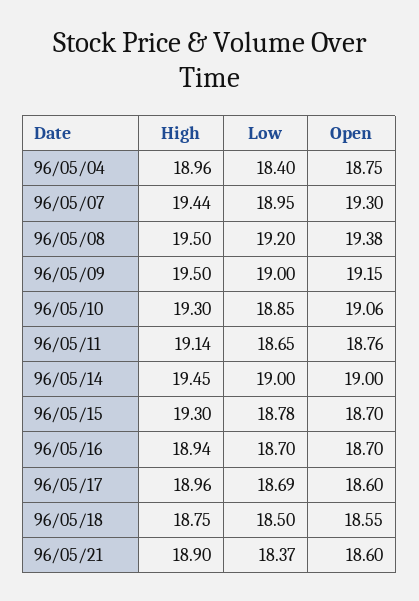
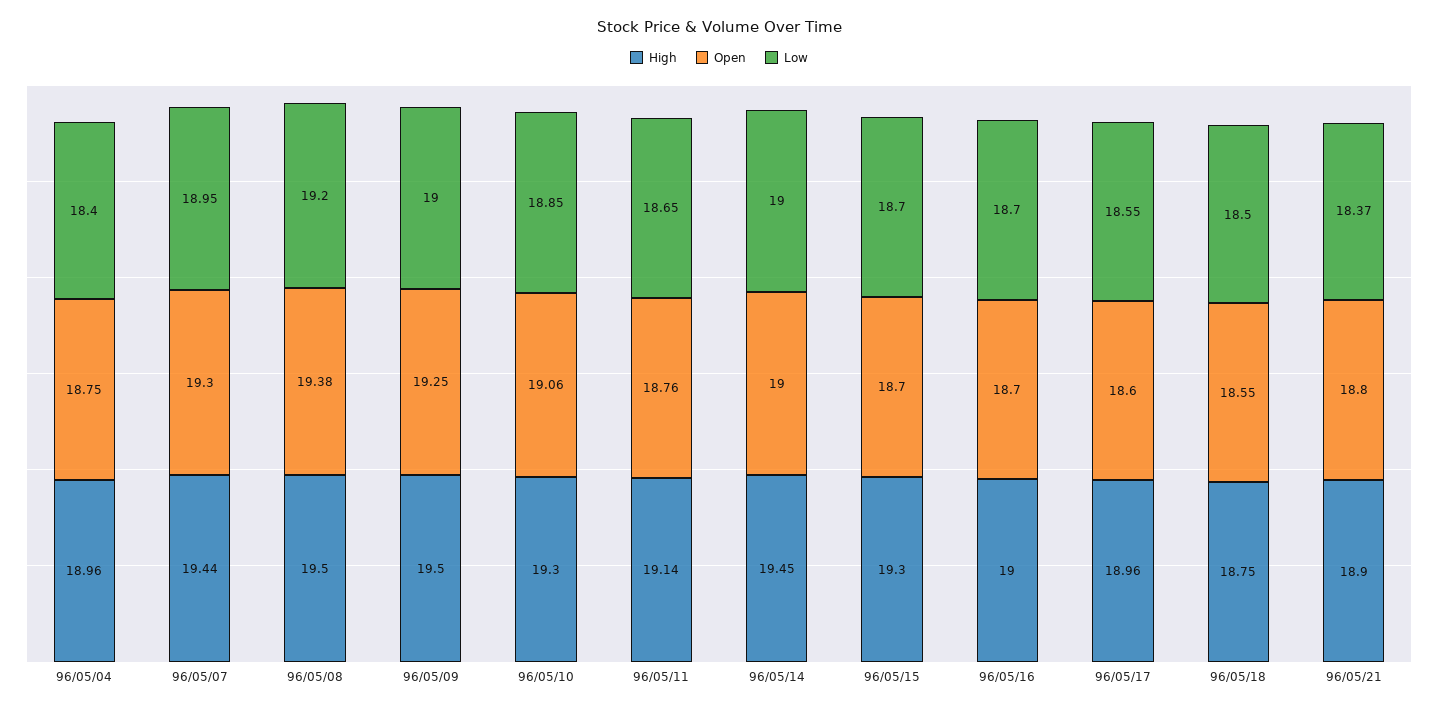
  {
    "High": {
      "96/05/04": 18.96,
      "96/05/07": 19.44,
      "96/05/08": 19.5,
      "96/05/09": 19.5,
      "96/05/10": 19.3,
      "96/05/11": 19.14,
      "96/05/14": 19.45,
      "96/05/15": 19.3,
-     "96/05/16": 18.94,
+     "96/05/16": 19,
      "96/05/17": 18.96,
      "96/05/18": 18.75,
      "96/05/21": 18.9
    },
    "Low": {
      "96/05/04": 18.4,
      "96/05/07": 18.95,
      "96/05/08": 19.2,
      "96/05/09": 19,
      "96/05/10": 18.85,
      "96/05/11": 18.65,
      "96/05/14": 19,
-     "96/05/15": 18.78,
+     "96/05/15": 18.7,
      "96/05/16": 18.7,
-     "96/05/17": 18.69,
+     "96/05/17": 18.55,
      "96/05/18": 18.5,
      "96/05/21": 18.37
    },
    "Open": {
      "96/05/04": 18.75,
      "96/05/07": 19.3,
      "96/05/08": 19.38,
-     "96/05/09": 19.15,
+     "96/05/09": 19.25,
      "96/05/10": 19.06,
      "96/05/11": 18.76,
      "96/05/14": 19,
      "96/05/15": 18.7,
      "96/05/16": 18.7,
      "96/05/17": 18.6,
      "96/05/18": 18.55,
-     "96/05/21": 18.6
+     "96/05/21": 18.8
    }
  }

